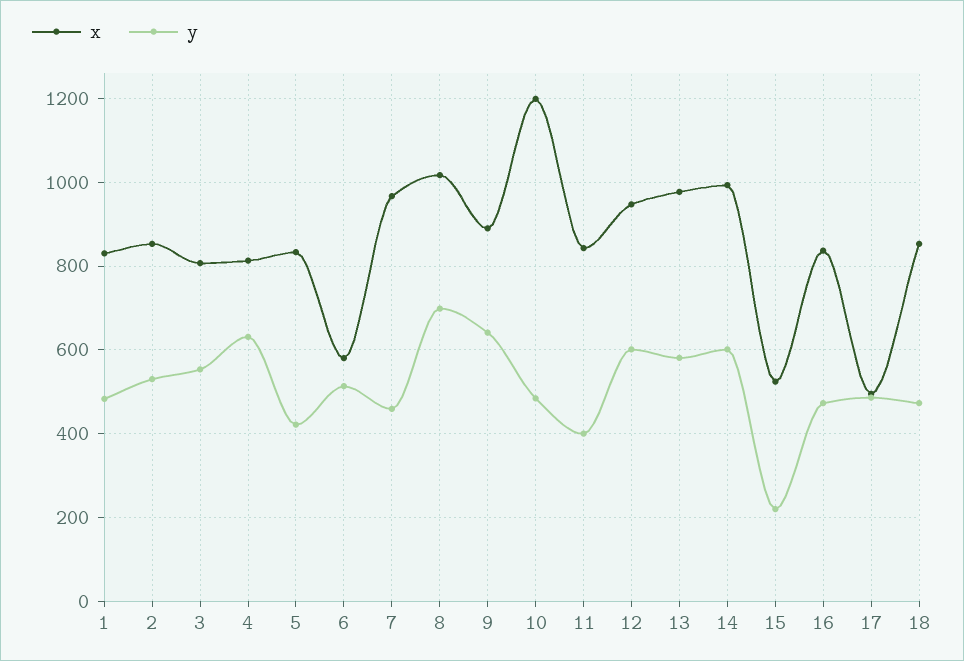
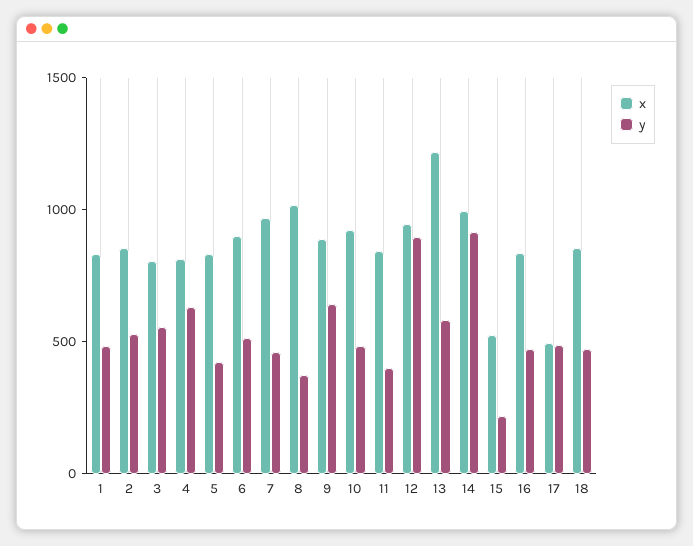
  {
    "x": {
      "1": 840,
      "2": 860,
      "3": 800,
      "4": 820,
      "5": 840,
-     "6": 580,
+     "6": 900,
      "7": 960,
      "8": 1020,
      "9": 900,
-     "10": 1200,
+     "10": 900,
      "11": 840,
      "12": 940,
-     "13": 980,
+     "13": 1200,
      "14": 1000,
      "15": 520,
      "16": 840,
      "17": 500,
      "18": 860
    },
    "y": {
      "1": 480,
      "2": 520,
      "3": 560,
      "4": 640,
      "5": 420,
      "6": 520,
      "7": 460,
-     "8": 700,
+     "8": 400,
      "9": 640,
      "10": 480,
      "11": 400,
-     "12": 600,
+     "12": 900,
      "13": 580,
-     "14": 600,
+     "14": 900,
      "15": 220,
      "16": 480,
      "17": 480,
      "18": 480
    }
  }

